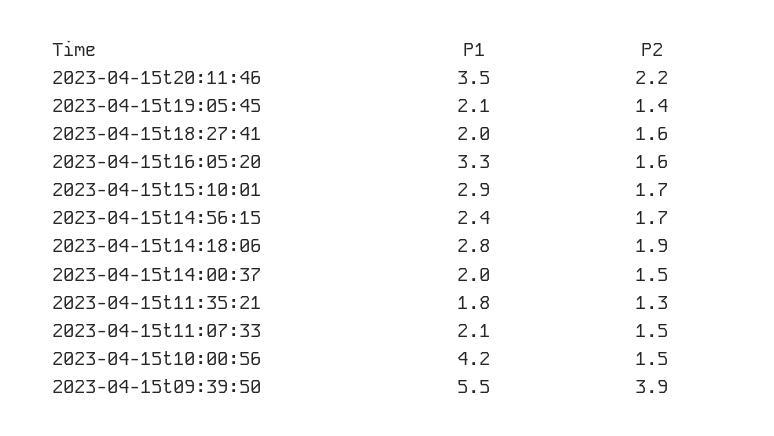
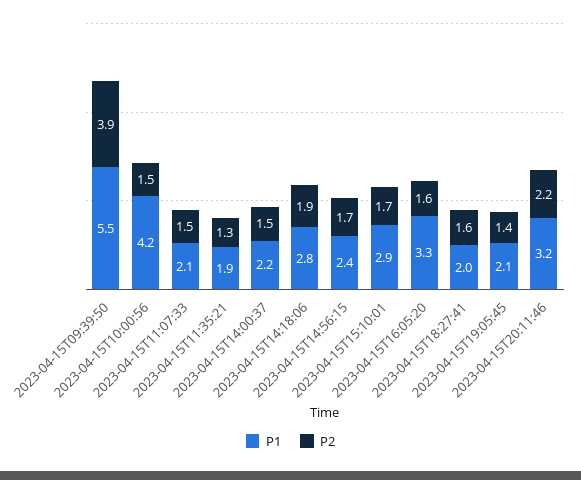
  {
    "P1": {
-     "2023-04-15t20:11:46": 3.5,
+     "2023-04-15t20:11:46": 3.2,
      "2023-04-15t19:05:45": 2.1,
      "2023-04-15t18:27:41": 2,
      "2023-04-15t16:05:20": 3.3,
      "2023-04-15t15:10:01": 2.9,
      "2023-04-15t14:56:15": 2.4,
      "2023-04-15t14:18:06": 2.8,
-     "2023-04-15t14:00:37": 2,
+     "2023-04-15t14:00:37": 2.2,
-     "2023-04-15t11:35:21": 1.8,
+     "2023-04-15t11:35:21": 1.9,
      "2023-04-15t11:07:33": 2.1,
      "2023-04-15t10:00:56": 4.2,
      "2023-04-15t09:39:50": 5.5
    },
    "P2": {
      "2023-04-15t20:11:46": 2.2,
      "2023-04-15t19:05:45": 1.4,
      "2023-04-15t18:27:41": 1.6,
      "2023-04-15t16:05:20": 1.6,
      "2023-04-15t15:10:01": 1.7,
      "2023-04-15t14:56:15": 1.7,
      "2023-04-15t14:18:06": 1.9,
      "2023-04-15t14:00:37": 1.5,
      "2023-04-15t11:35:21": 1.3,
      "2023-04-15t11:07:33": 1.5,
      "2023-04-15t10:00:56": 1.5,
      "2023-04-15t09:39:50": 3.9
    }
  }

